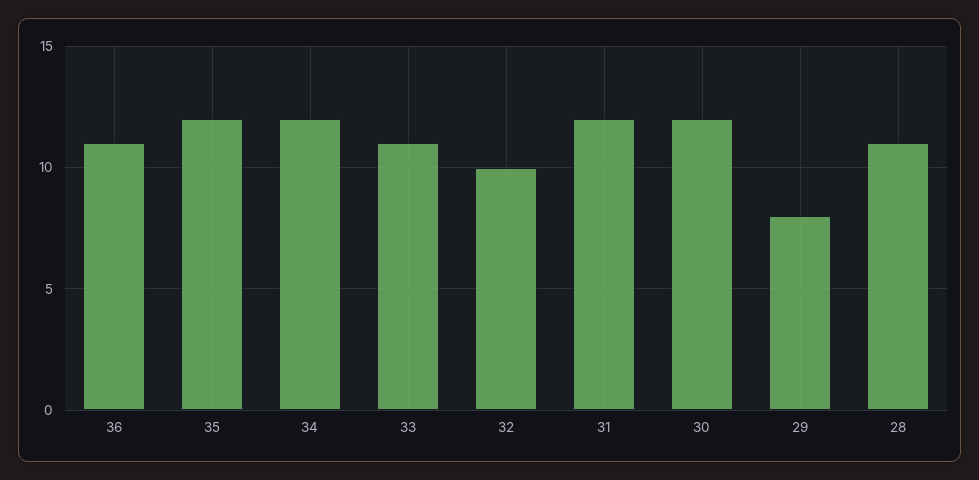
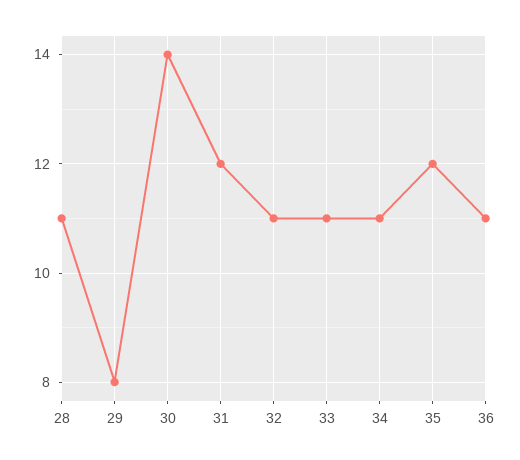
  {
    "36": 11,
    "35": 12,
-   "34": 12,
+   "34": 11,
    "33": 11,
-   "32": 10,
+   "32": 11,
    "31": 12,
-   "30": 12,
+   "30": 14,
    "29": 8,
    "28": 11
  }

